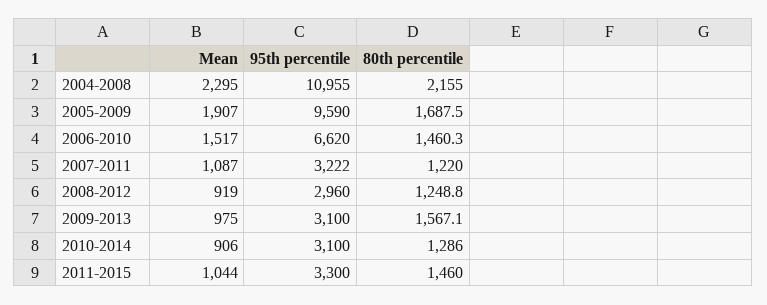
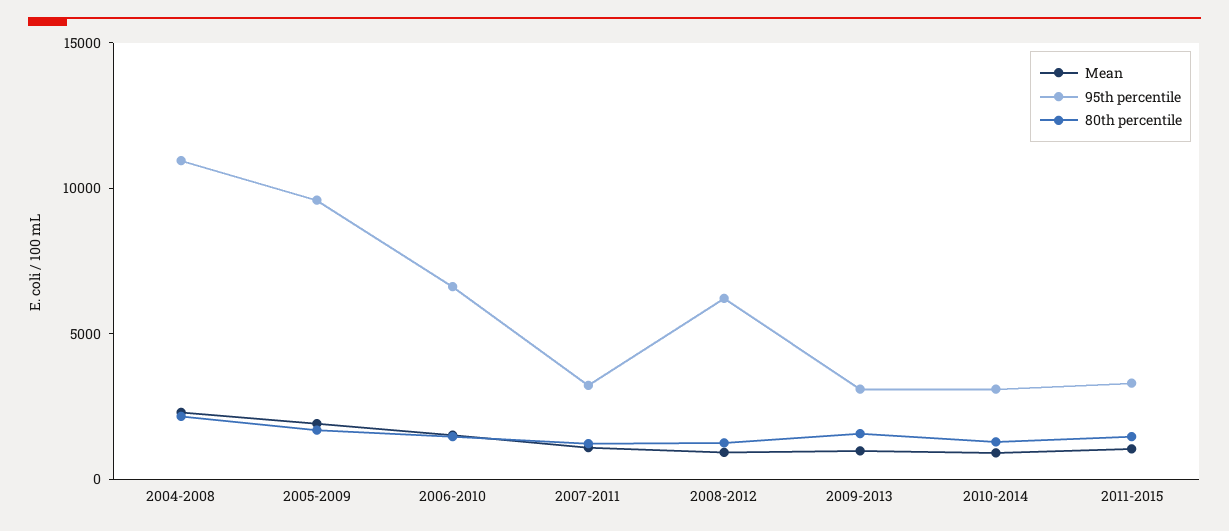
  {
    "Mean": {
      "2004-2008": 2295,
      "2005-2009": 1907,
      "2006-2010": 1517,
      "2007-2011": 1087,
      "2008-2012": 919,
      "2009-2013": 975,
      "2010-2014": 906,
      "2011-2015": 1044
    },
    "95th percentile": {
      "2004-2008": 10955,
      "2005-2009": 9590,
      "2006-2010": 6620,
      "2007-2011": 3222,
-     "2008-2012": 2960,
+     "2008-2012": 6000,
      "2009-2013": 3100,
      "2010-2014": 3100,
      "2011-2015": 3300
    },
    "80th percentile": {
      "2004-2008": 2155,
      "2005-2009": 1687.5,
      "2006-2010": 1460.3,
      "2007-2011": 1220,
      "2008-2012": 1248.8,
      "2009-2013": 1567.1,
      "2010-2014": 1286,
      "2011-2015": 1460
    }
  }

